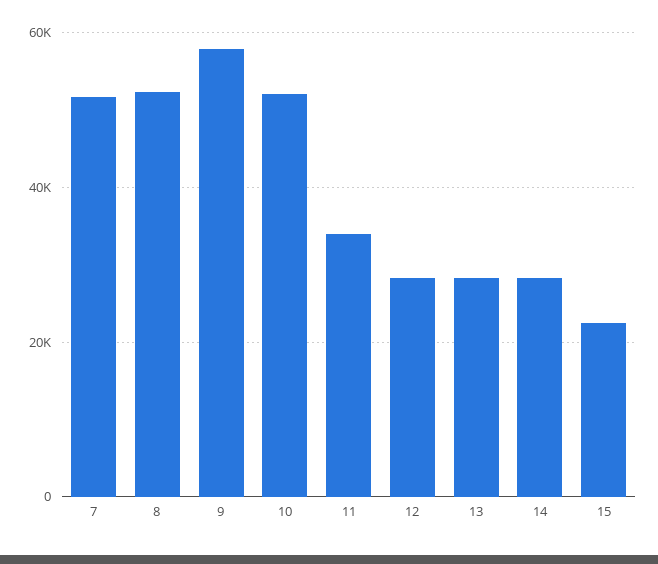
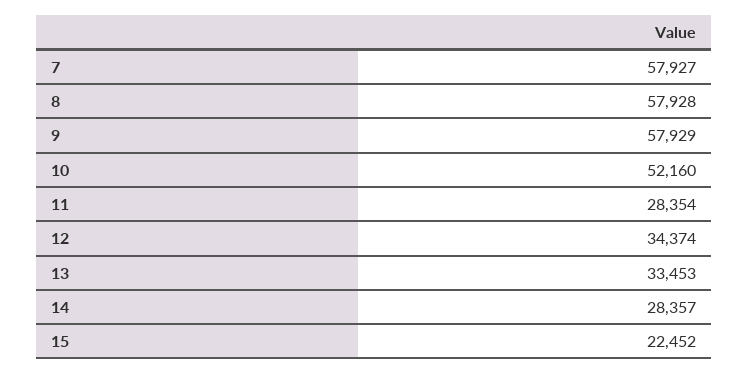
  {
-   "7": 52000,
+   "7": 57927,
-   "8": 52000,
+   "8": 57928,
    "9": 57929,
    "10": 52160,
-   "11": 34000,
+   "11": 28354,
-   "12": 28000,
+   "12": 34374,
-   "13": 28000,
+   "13": 33453,
    "14": 28357,
    "15": 22452
  }

